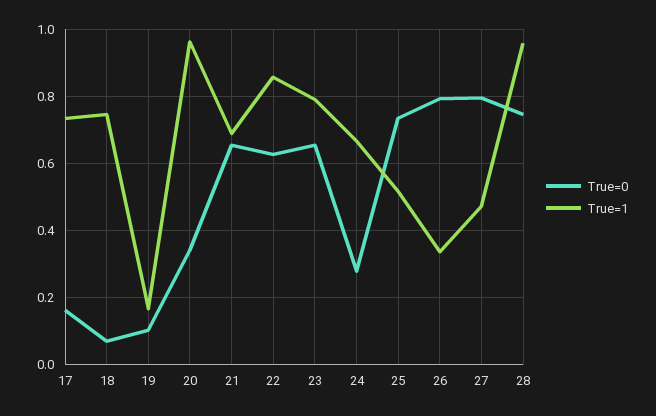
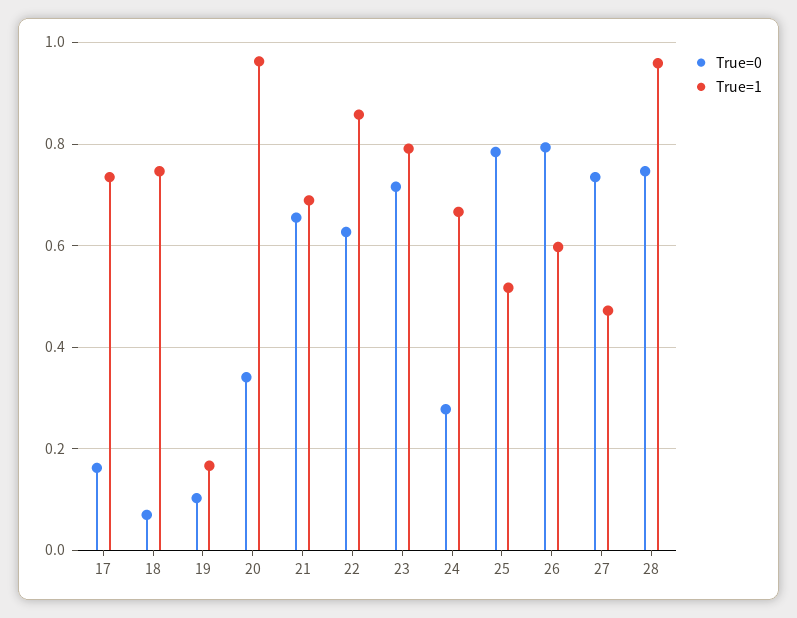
  {
    "True=0": {
      "17": 0.16,
      "18": 0.08,
      "19": 0.1,
      "20": 0.34,
      "21": 0.66,
      "22": 0.62,
-     "23": 0.66,
+     "23": 0.72,
      "24": 0.28,
-     "25": 0.74,
+     "25": 0.78,
      "26": 0.8,
-     "27": 0.8,
+     "27": 0.74,
      "28": 0.74
    },
    "True=1": {
      "17": 0.74,
      "18": 0.74,
      "19": 0.16,
      "20": 0.96,
      "21": 0.68,
      "22": 0.86,
      "23": 0.8,
      "24": 0.66,
      "25": 0.52,
-     "26": 0.34,
+     "26": 0.6,
      "27": 0.48,
      "28": 0.96
    }
  }

